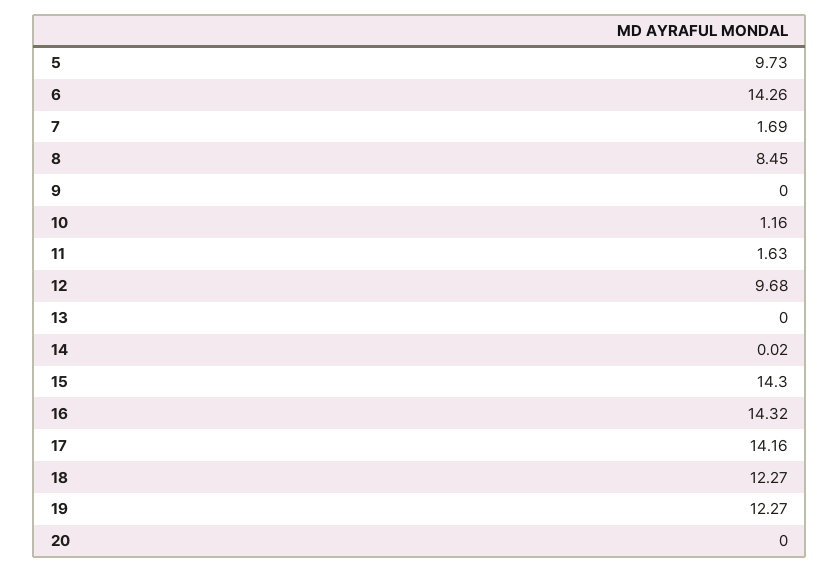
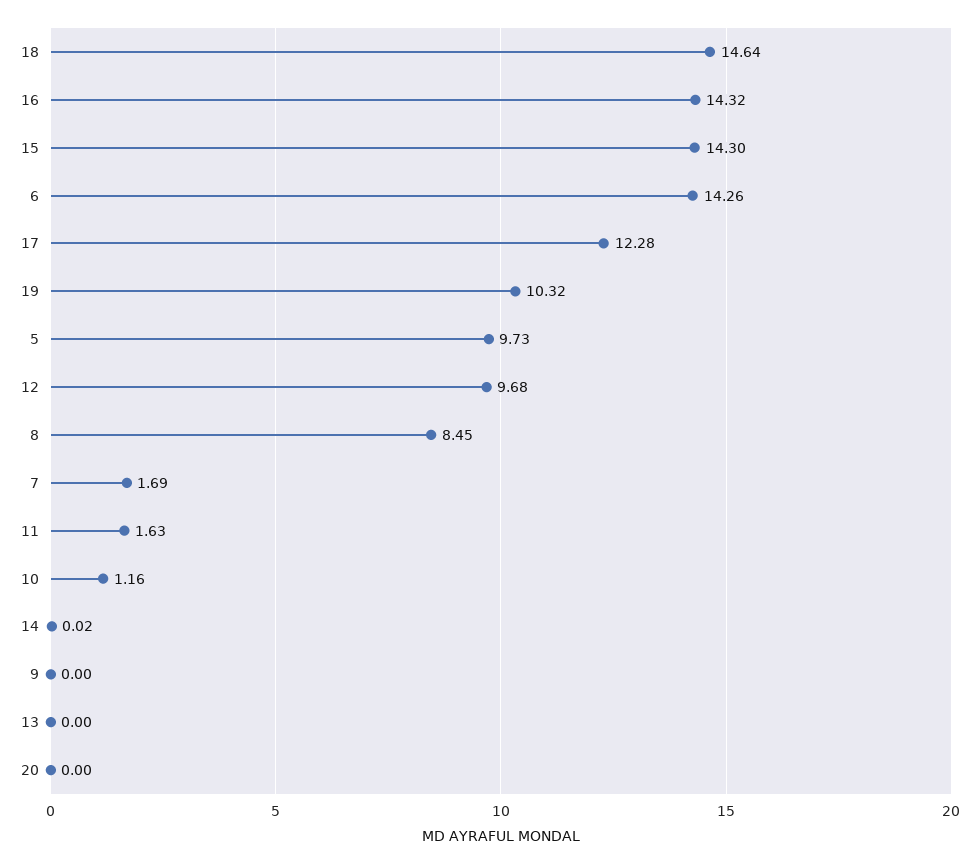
  {
    "5": 9.73,
    "6": 14.26,
    "7": 1.69,
    "8": 8.45,
    "9": 0,
    "10": 1.16,
    "11": 1.63,
    "12": 9.68,
    "13": 0,
    "14": 0.02,
    "15": 14.3,
    "16": 14.32,
-   "17": 14.16,
+   "17": 12.28,
-   "18": 12.27,
+   "18": 14.64,
-   "19": 12.27,
+   "19": 10.32,
    "20": 0
  }

